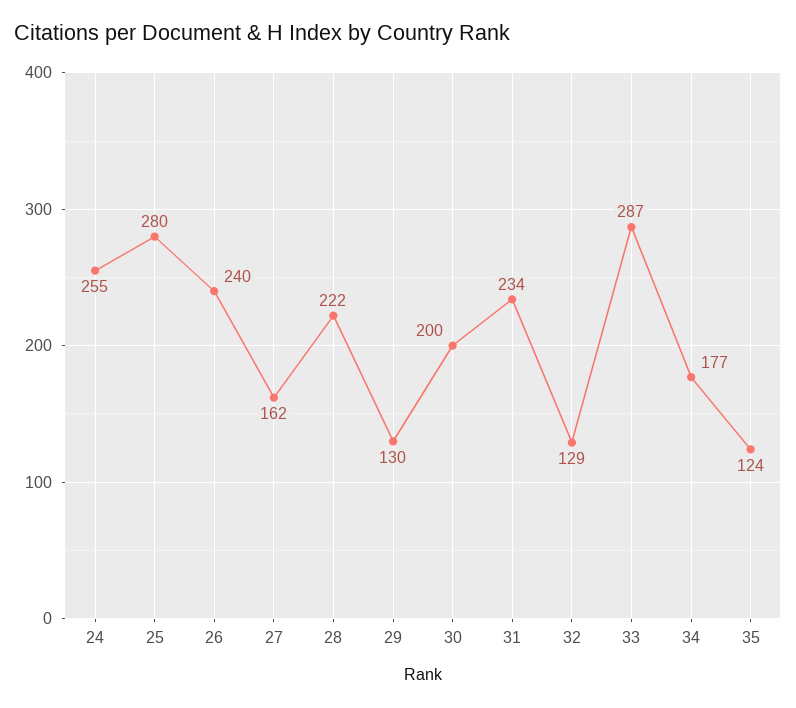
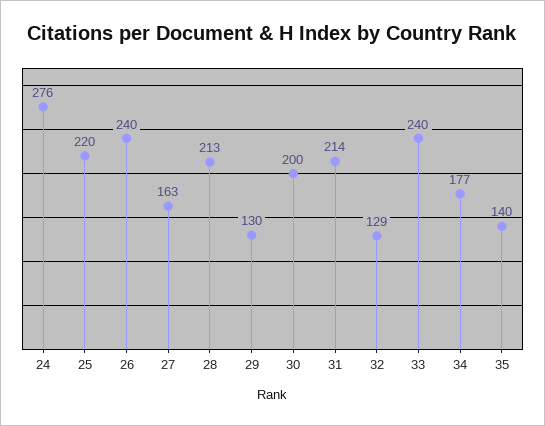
  {
-   "24": 255,
+   "24": 276,
-   "25": 280,
+   "25": 220,
    "26": 240,
-   "27": 162,
+   "27": 163,
-   "28": 222,
+   "28": 213,
    "29": 130,
    "30": 200,
-   "31": 234,
+   "31": 214,
    "32": 129,
-   "33": 287,
+   "33": 240,
    "34": 177,
-   "35": 124
+   "35": 140
  }

